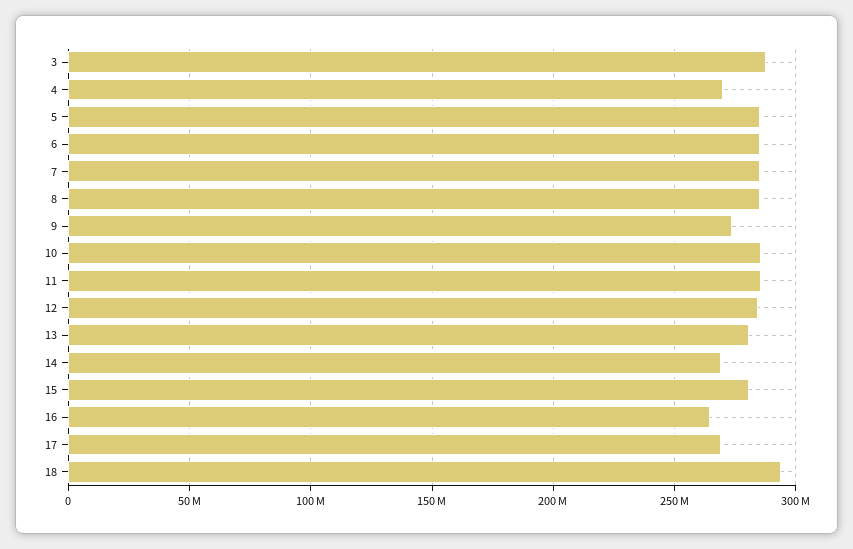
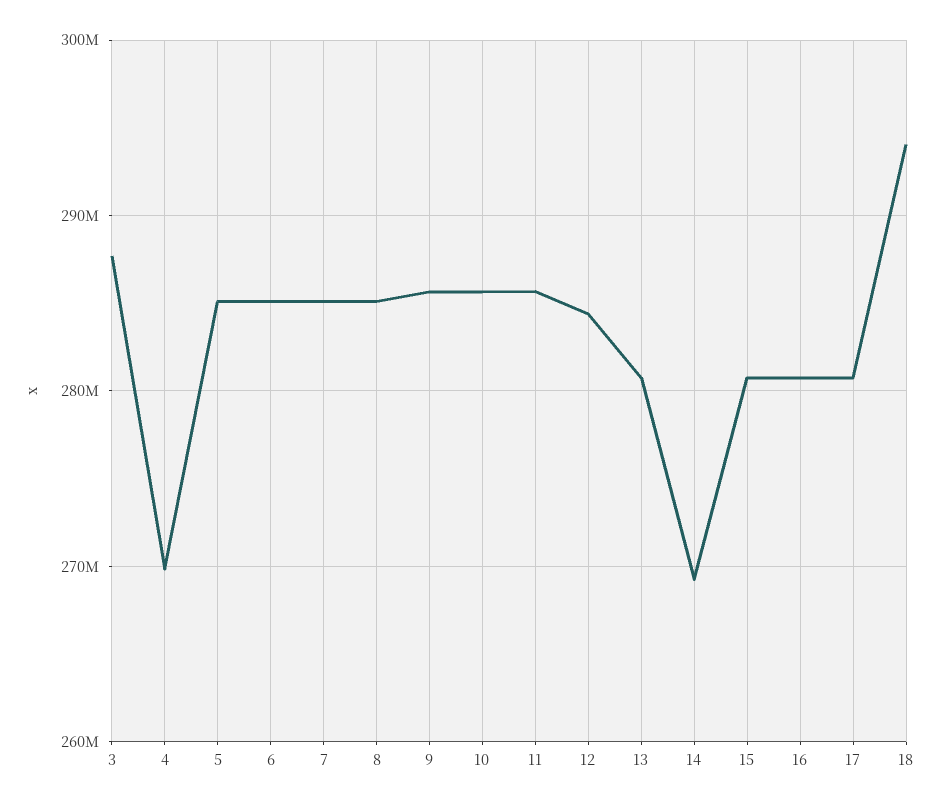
  {
    "3": 288000000,
    "4": 270000000,
    "5": 285000000,
    "6": 285000000,
    "7": 285000000,
    "8": 285000000,
-   "9": 275000000,
+   "9": 286000000,
    "10": 286000000,
    "11": 286000000,
    "12": 284000000,
    "13": 281000000,
    "14": 269000000,
    "15": 281000000,
-   "16": 265000000,
+   "16": 281000000,
-   "17": 270000000,
+   "17": 281000000,
    "18": 294000000
  }

